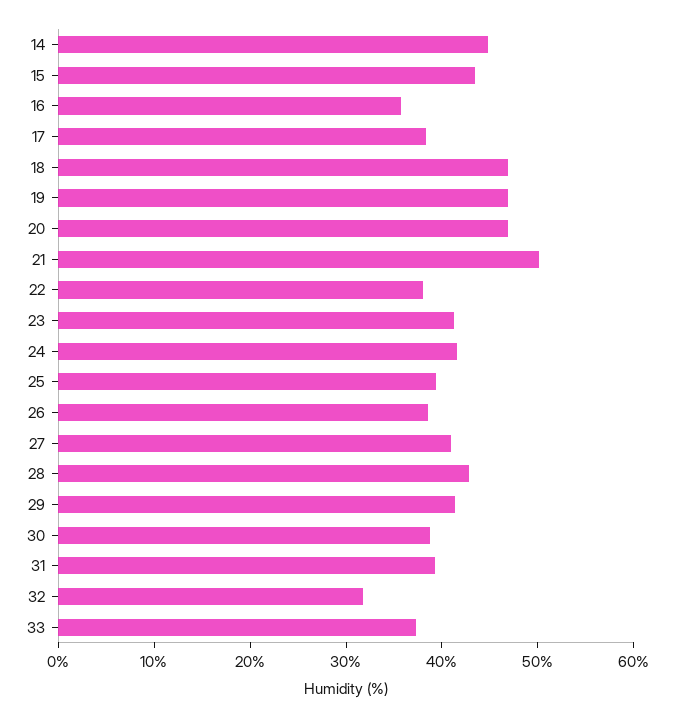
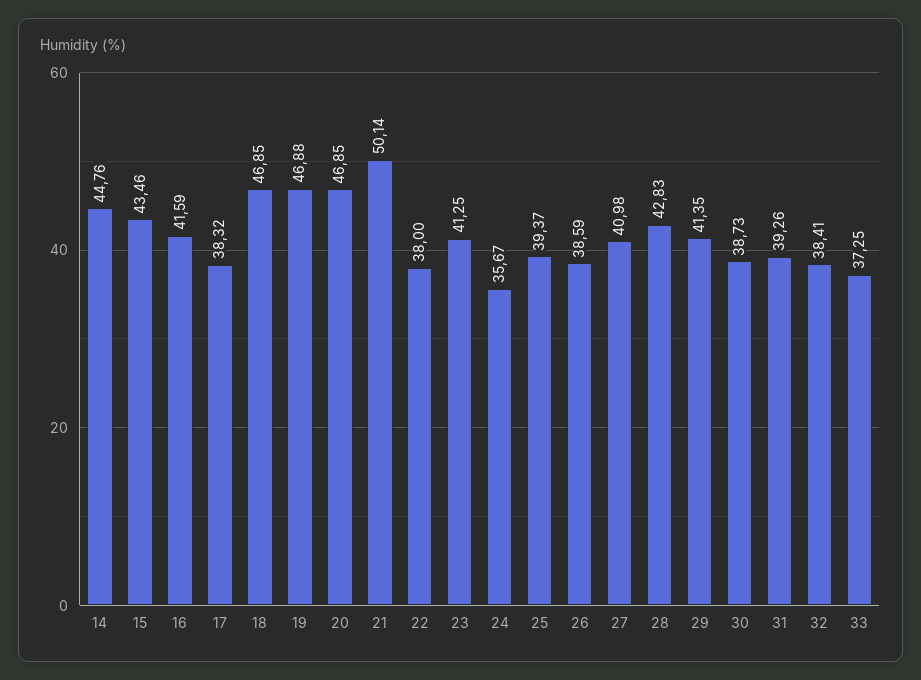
  {
    "14": 44.76,
    "15": 43.46,
-   "16": 36,
+   "16": 41.59,
    "17": 38.32,
    "18": 46.85,
    "19": 46.88,
    "20": 46.85,
    "21": 50.14,
    "22": 38,
    "23": 41.25,
-   "24": 42,
+   "24": 35.67,
    "25": 39.37,
    "26": 38.59,
    "27": 40.98,
    "28": 42.83,
    "29": 41.35,
    "30": 38.73,
    "31": 39.26,
-   "32": 32,
+   "32": 38.41,
    "33": 37.25
  }

